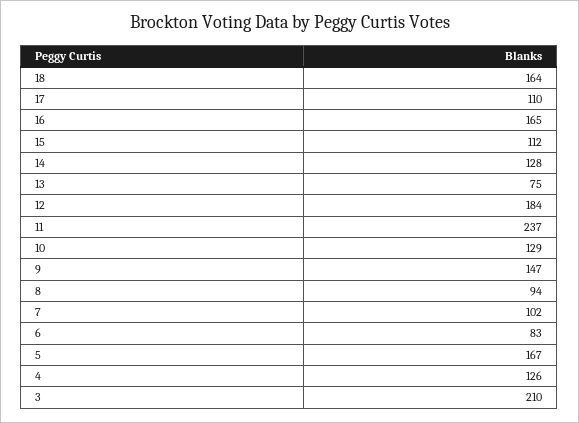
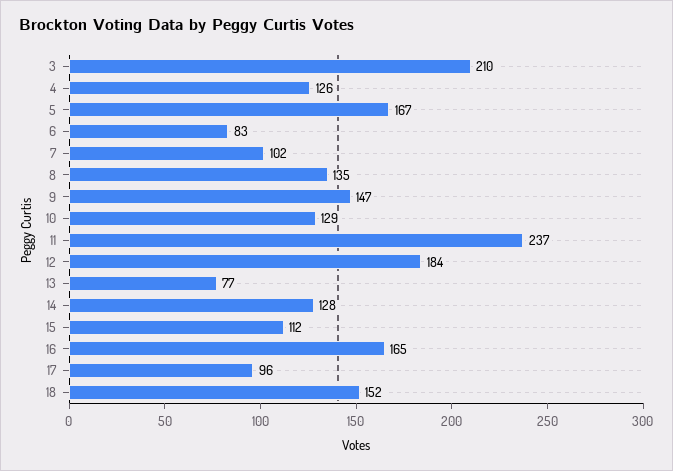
  {
-   "18": 164,
+   "18": 152,
-   "17": 110,
+   "17": 96,
    "16": 165,
    "15": 112,
    "14": 128,
-   "13": 75,
+   "13": 77,
    "12": 184,
    "11": 237,
    "10": 129,
    "9": 147,
-   "8": 94,
+   "8": 135,
    "7": 102,
    "6": 83,
    "5": 167,
    "4": 126,
    "3": 210
  }

